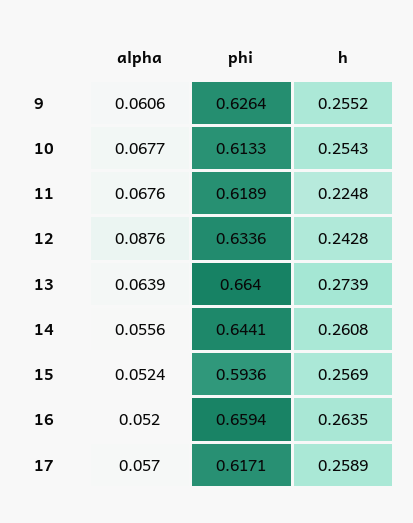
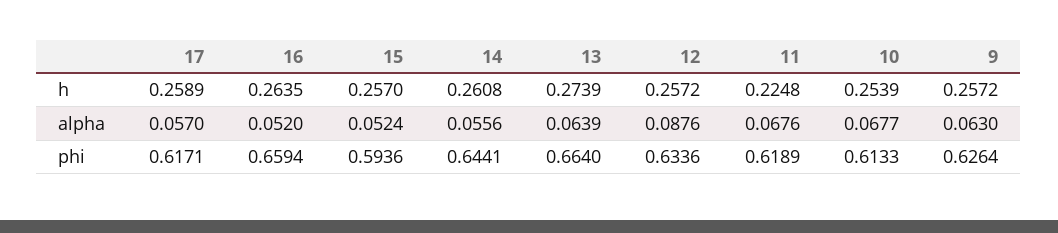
  {
    "alpha": {
-     "9": 0.0606,
+     "9": 0.063,
      "10": 0.0677,
      "11": 0.0676,
      "12": 0.0876,
      "13": 0.0639,
      "14": 0.0556,
      "15": 0.0524,
      "16": 0.052,
      "17": 0.057
    },
    "phi": {
      "9": 0.6264,
      "10": 0.6133,
      "11": 0.6189,
      "12": 0.6336,
      "13": 0.664,
      "14": 0.6441,
      "15": 0.5936,
      "16": 0.6594,
      "17": 0.6171
    },
    "h": {
-     "9": 0.2552,
+     "9": 0.2572,
-     "10": 0.2543,
+     "10": 0.2539,
      "11": 0.2248,
-     "12": 0.2428,
+     "12": 0.2572,
      "13": 0.2739,
      "14": 0.2608,
-     "15": 0.2569,
+     "15": 0.257,
      "16": 0.2635,
      "17": 0.2589
    }
  }

